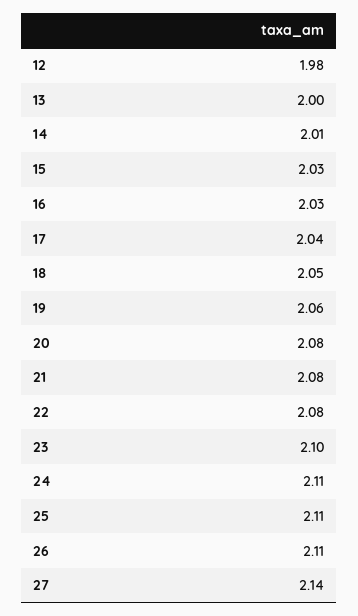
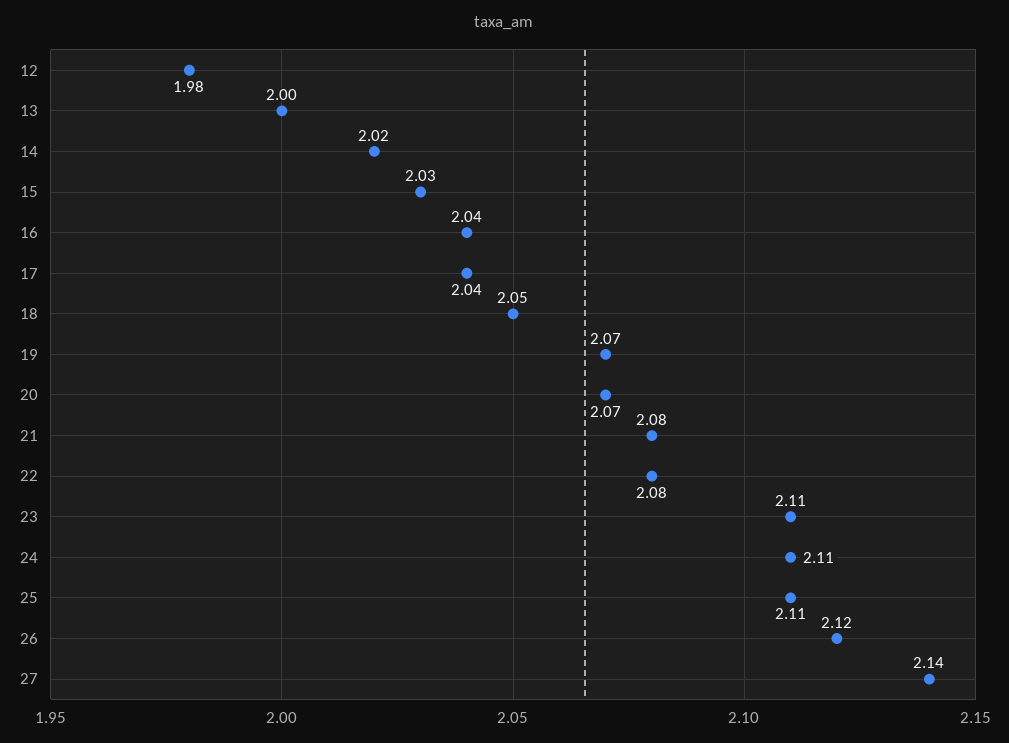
  {
    "12": 1.98,
    "13": 2,
-   "14": 2.01,
+   "14": 2.02,
    "15": 2.03,
-   "16": 2.03,
+   "16": 2.04,
    "17": 2.04,
    "18": 2.05,
-   "19": 2.06,
+   "19": 2.07,
-   "20": 2.08,
+   "20": 2.07,
    "21": 2.08,
    "22": 2.08,
-   "23": 2.1,
+   "23": 2.11,
    "24": 2.11,
    "25": 2.11,
-   "26": 2.11,
+   "26": 2.12,
    "27": 2.14
  }

